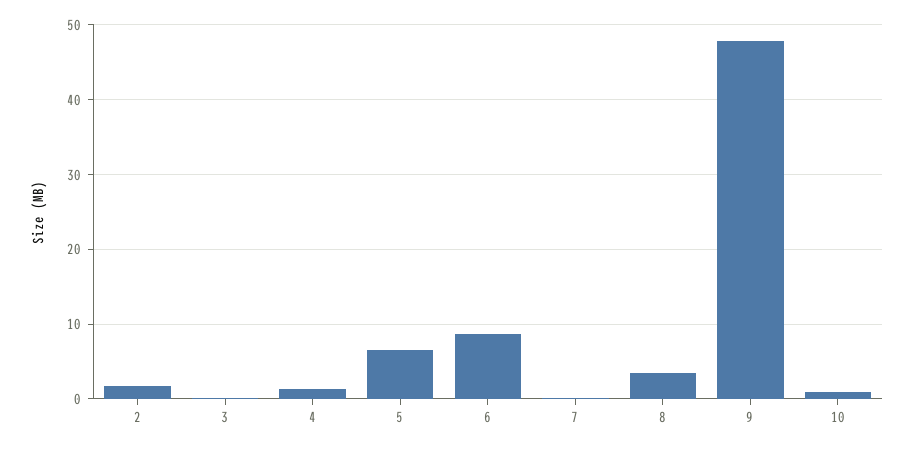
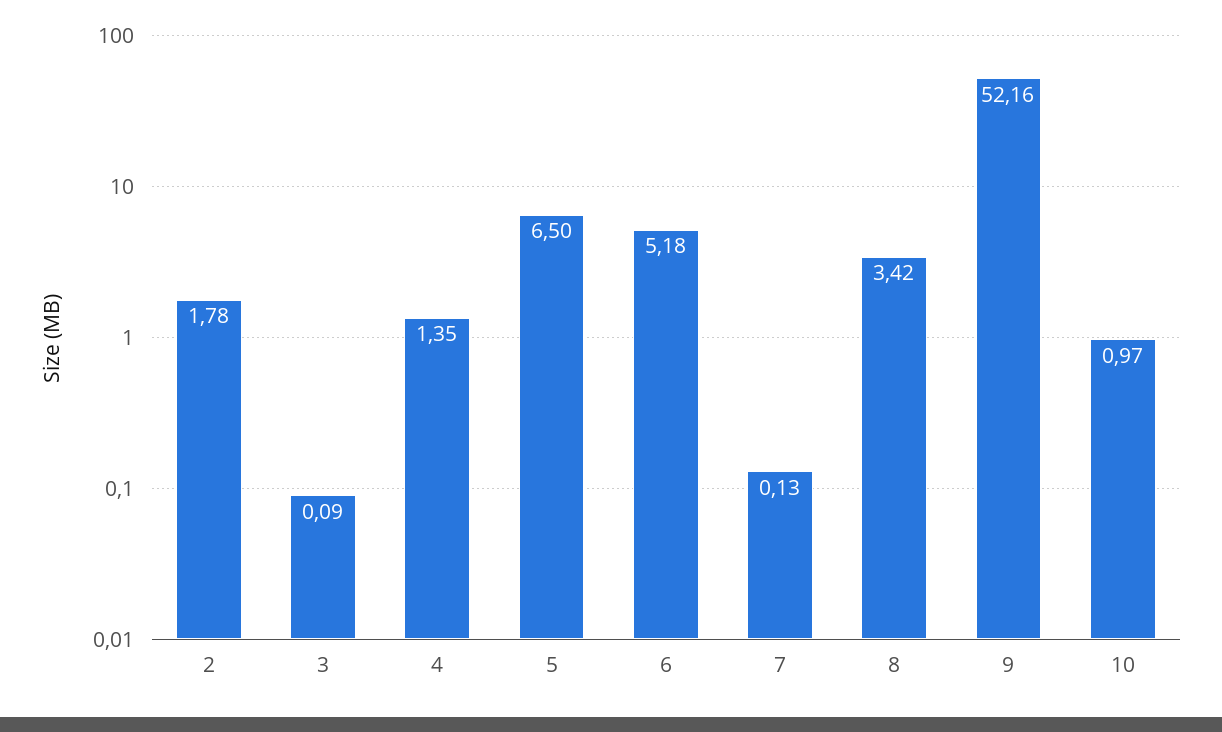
  {
    "2": 1.78,
    "3": 0.09,
    "4": 1.35,
    "5": 6.5,
-   "6": 9,
+   "6": 5.18,
    "7": 0.13,
    "8": 3.42,
-   "9": 48,
+   "9": 52.16,
    "10": 0.97
  }

